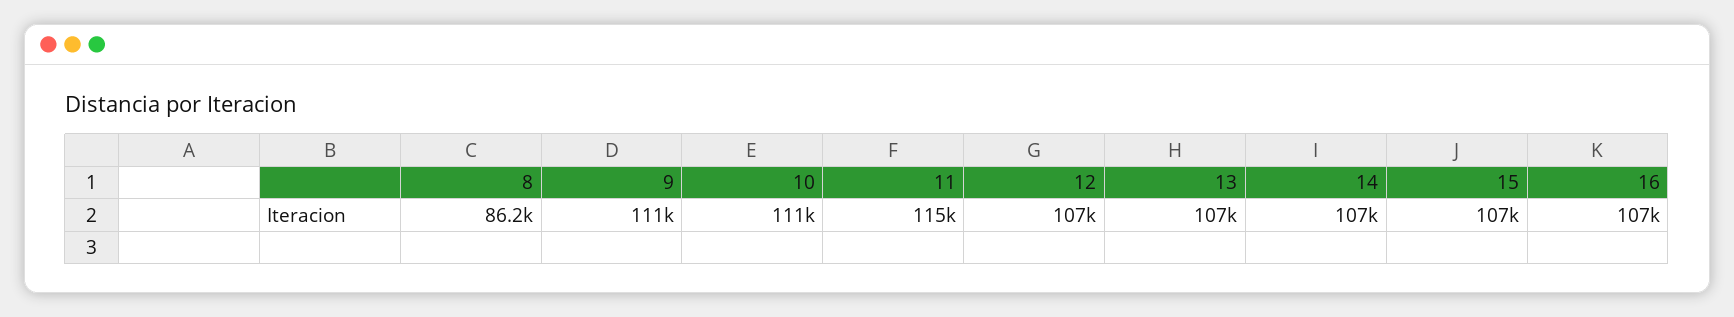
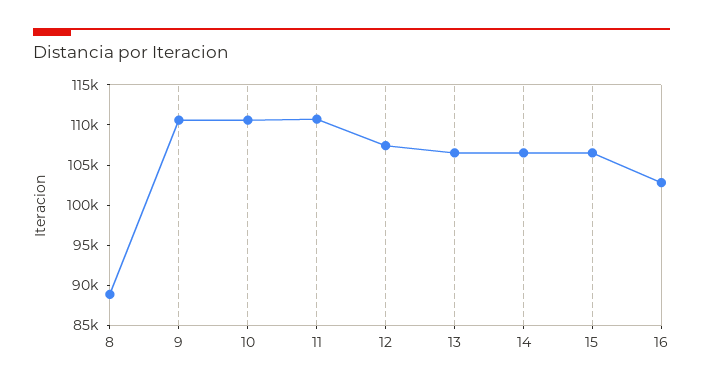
  {
-   "8": 86200,
+   "8": 89000,
    "9": 111000,
    "10": 111000,
-   "11": 115000,
+   "11": 111000,
    "12": 107000,
    "13": 107000,
    "14": 107000,
    "15": 107000,
-   "16": 107000
+   "16": 103000
  }

